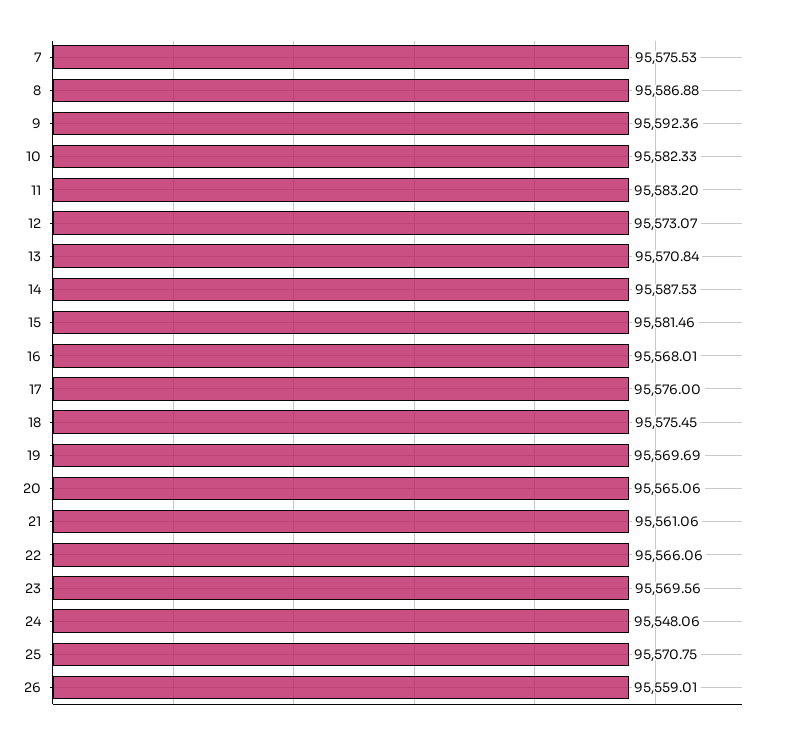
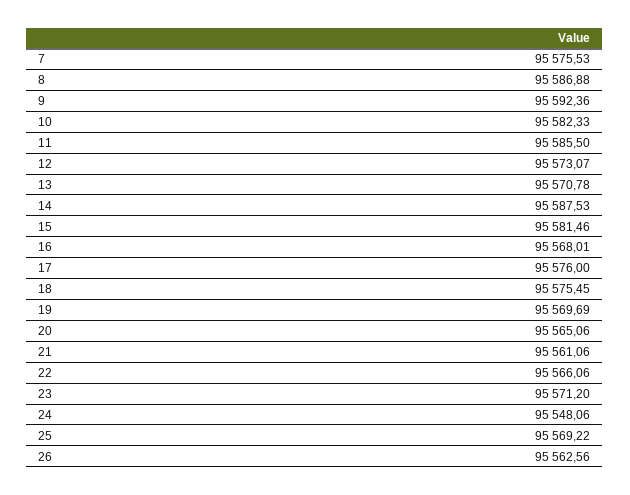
  {
    "7": 95575.53,
    "8": 95586.88,
    "9": 95592.36,
    "10": 95582.33,
-   "11": 95583.2,
+   "11": 95585.5,
    "12": 95573.07,
-   "13": 95570.84,
+   "13": 95570.78,
    "14": 95587.53,
    "15": 95581.46,
    "16": 95568.01,
    "17": 95576,
    "18": 95575.45,
    "19": 95569.69,
    "20": 95565.06,
    "21": 95561.06,
    "22": 95566.06,
-   "23": 95569.56,
+   "23": 95571.2,
    "24": 95548.06,
-   "25": 95570.75,
+   "25": 95569.22,
-   "26": 95559.01
+   "26": 95562.56
  }

